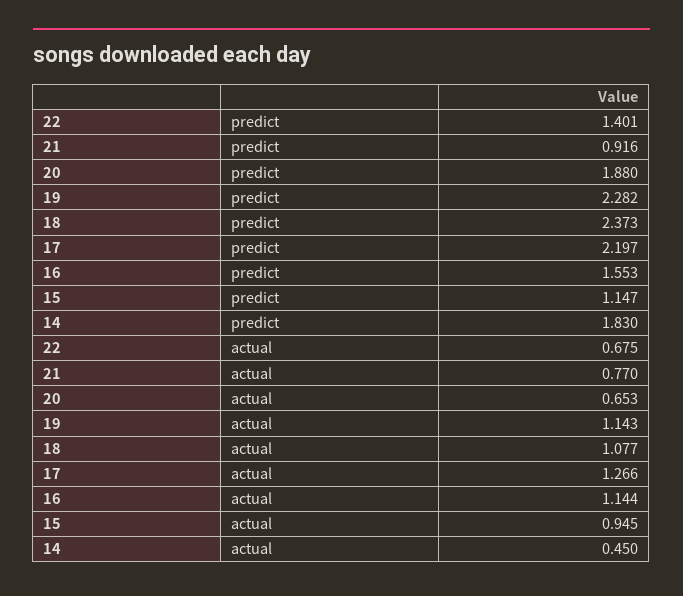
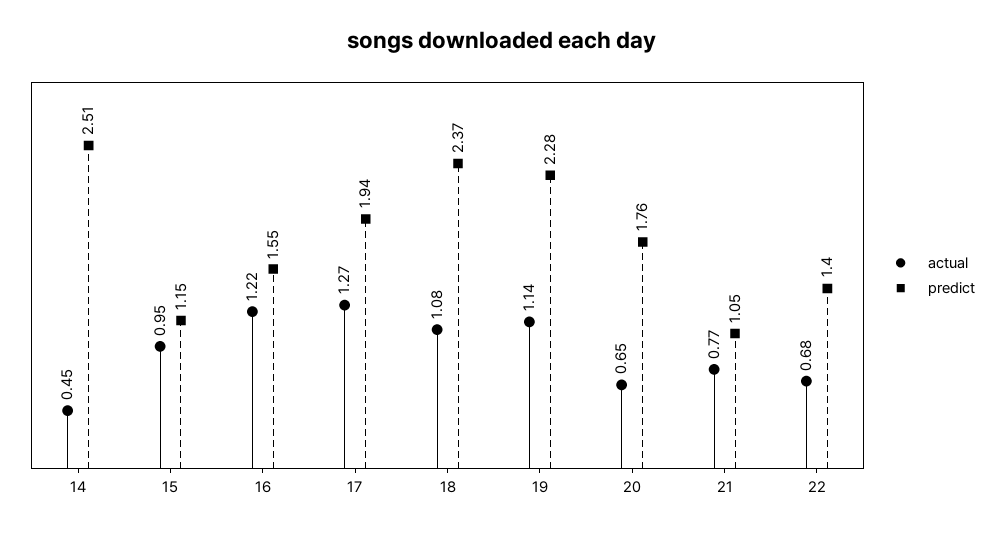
  {
    "predict": {
      "22": 1.401,
-     "21": 0.916,
+     "21": 1.05,
-     "20": 1.88,
+     "20": 1.76,
      "19": 2.282,
      "18": 2.373,
-     "17": 2.197,
+     "17": 1.94,
      "16": 1.553,
      "15": 1.147,
-     "14": 1.83
+     "14": 2.51
    },
    "actual": {
      "22": 0.675,
      "21": 0.77,
      "20": 0.653,
      "19": 1.143,
      "18": 1.077,
      "17": 1.266,
-     "16": 1.144,
+     "16": 1.22,
      "15": 0.945,
      "14": 0.45
    }
  }

